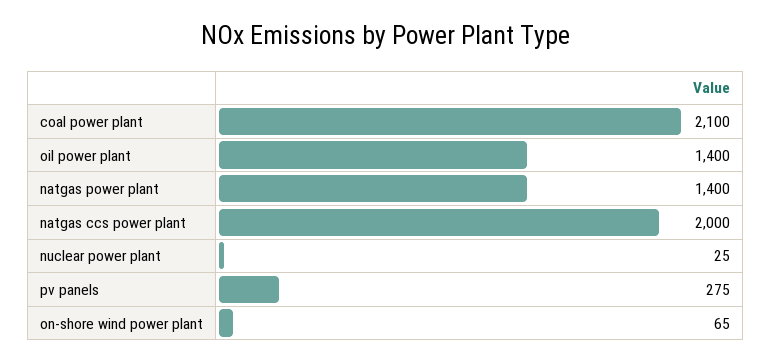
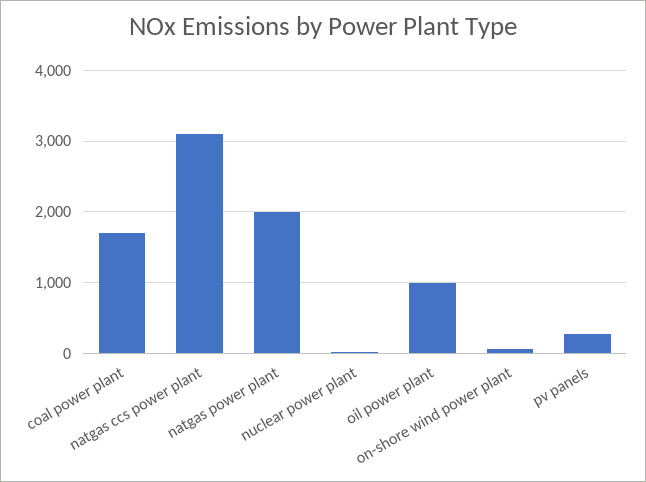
  {
-   "coal power plant": 2100,
+   "coal power plant": 1700,
-   "oil power plant": 1400,
+   "oil power plant": 1000,
-   "natgas power plant": 1400,
+   "natgas power plant": 2000,
-   "natgas ccs power plant": 2000,
+   "natgas ccs power plant": 3100,
    "nuclear power plant": 25,
    "pv panels": 275,
    "on-shore wind power plant": 65
  }

